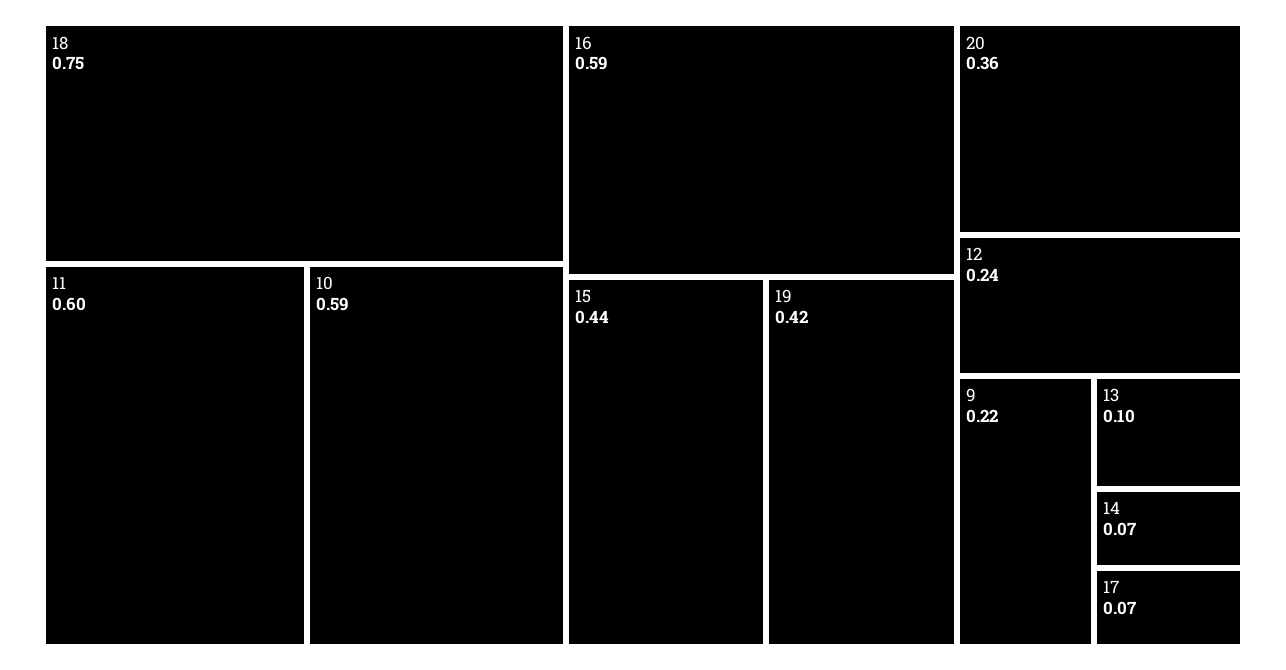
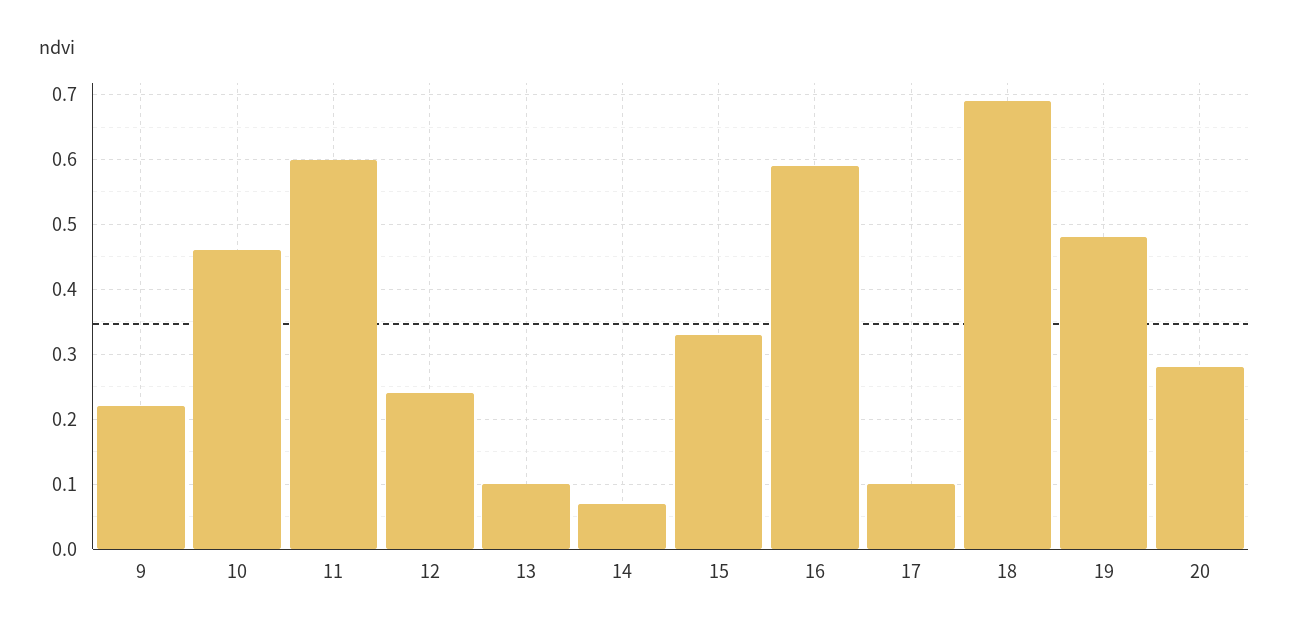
  {
-   "18": 0.75,
+   "18": 0.69,
    "11": 0.6,
-   "10": 0.59,
+   "10": 0.46,
    "16": 0.59,
-   "15": 0.44,
+   "15": 0.33,
-   "19": 0.42,
+   "19": 0.48,
-   "20": 0.36,
+   "20": 0.28,
    "12": 0.24,
    "9": 0.22,
    "13": 0.1,
    "14": 0.07,
-   "17": 0.07
+   "17": 0.1
  }

